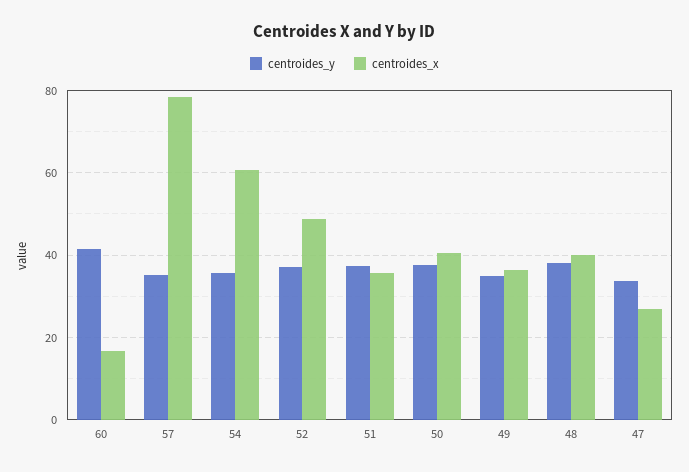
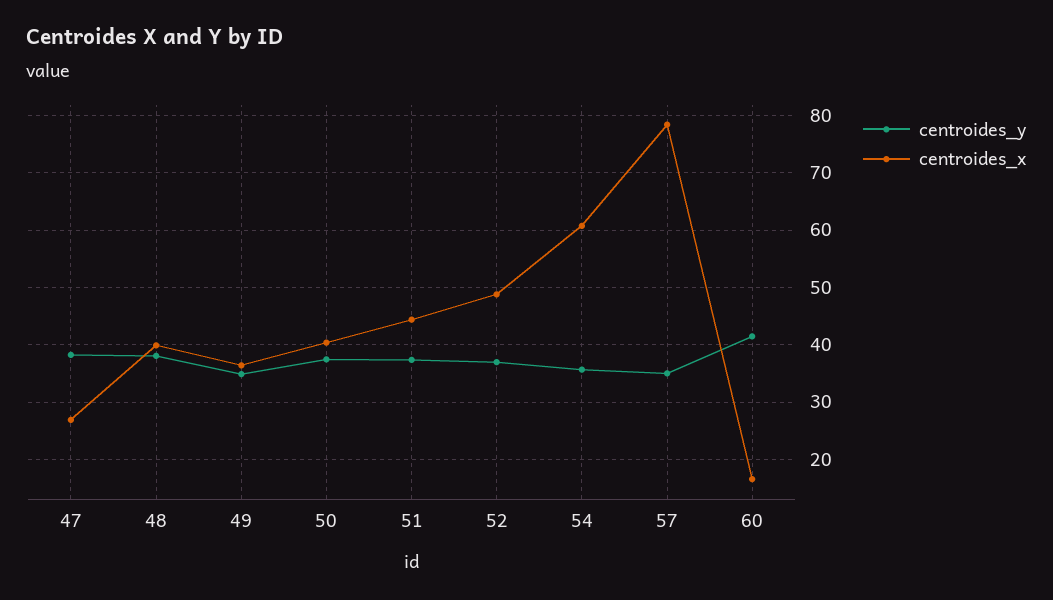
  {
    "centroides_y": {
      "60": 42,
      "57": 36,
      "54": 36,
      "52": 38,
      "51": 38,
      "50": 38,
      "49": 34,
      "48": 38,
-     "47": 34
+     "47": 38
    },
    "centroides_x": {
      "60": 16,
      "57": 78,
      "54": 60,
      "52": 48,
-     "51": 36,
+     "51": 44,
      "50": 40,
      "49": 36,
      "48": 40,
      "47": 26
    }
  }

